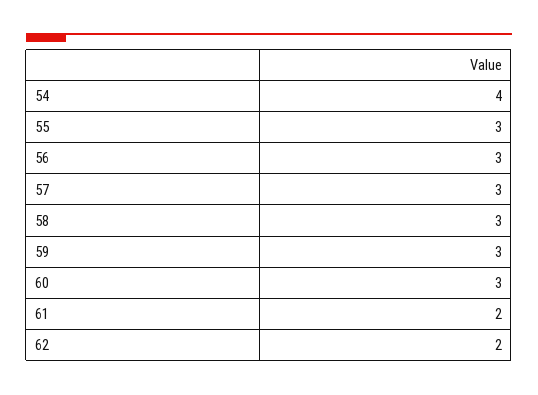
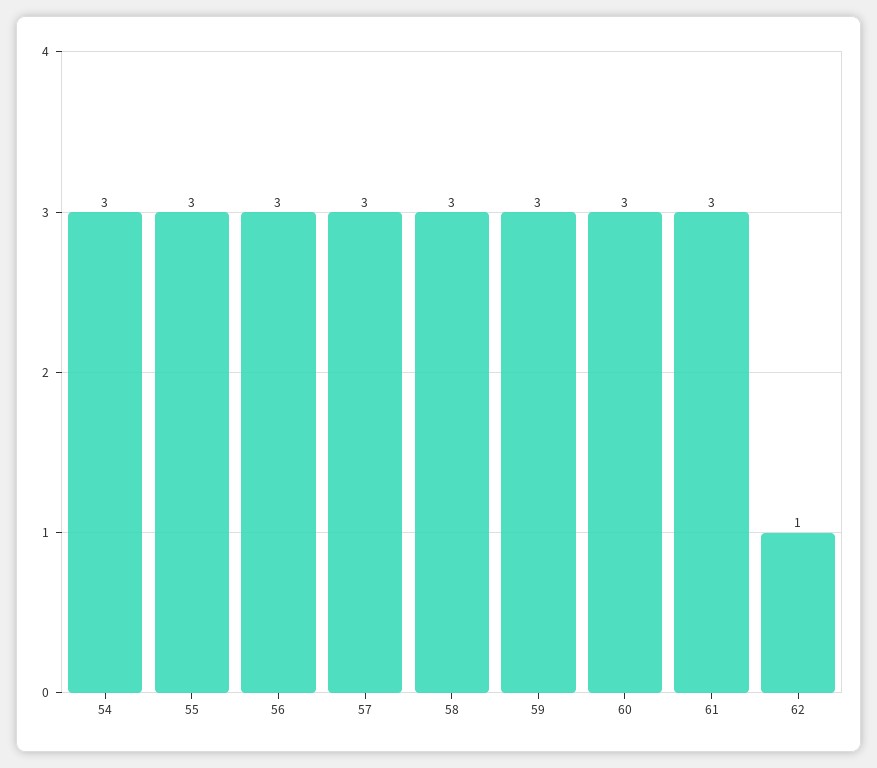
  {
-   "54": 4,
+   "54": 3,
    "55": 3,
    "56": 3,
    "57": 3,
    "58": 3,
    "59": 3,
    "60": 3,
-   "61": 2,
+   "61": 3,
-   "62": 2
+   "62": 1
  }

